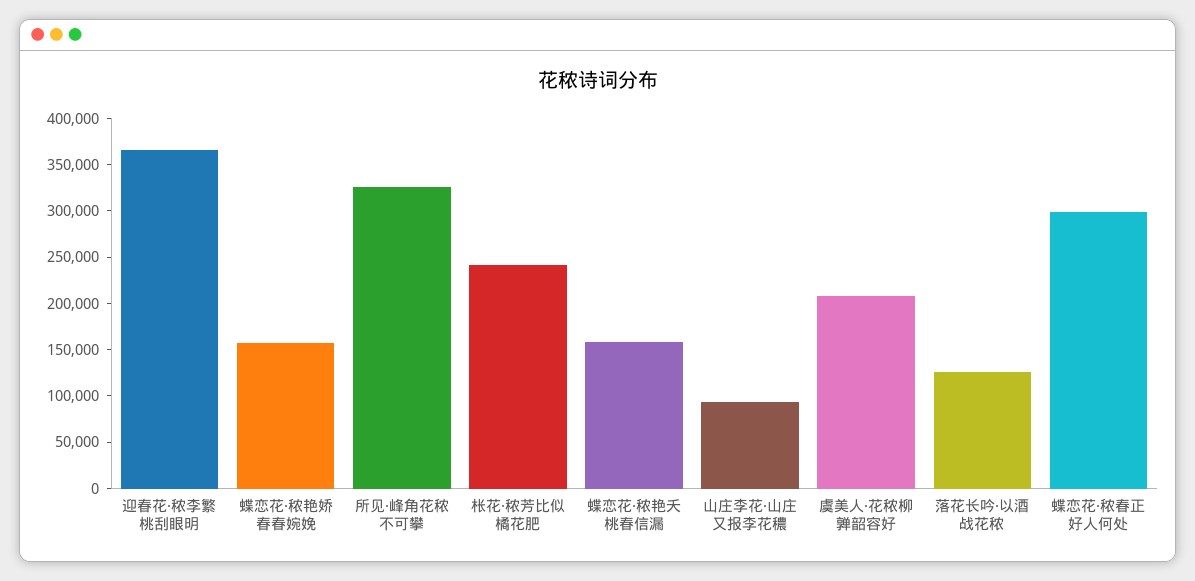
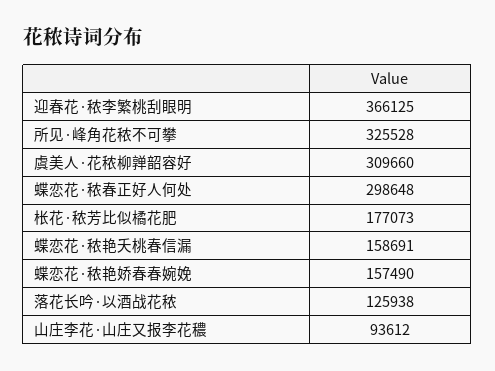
  {
    "迎春花·秾李繁桃刮眼明": 366125,
    "蝶恋花·秾艳娇春春婉娩": 157490,
    "所见·峰角花秾不可攀": 325528,
-   "枨花·秾芳比似橘花肥": 240000,
+   "枨花·秾芳比似橘花肥": 177073,
    "蝶恋花·秾艳夭桃春信漏": 158691,
    "山庄李花·山庄又报李花穠": 93612,
-   "虞美人·花秾柳亸韶容好": 210000,
+   "虞美人·花秾柳亸韶容好": 309660,
    "落花长吟·以酒战花秾": 125938,
    "蝶恋花·秾春正好人何处": 298648
  }

